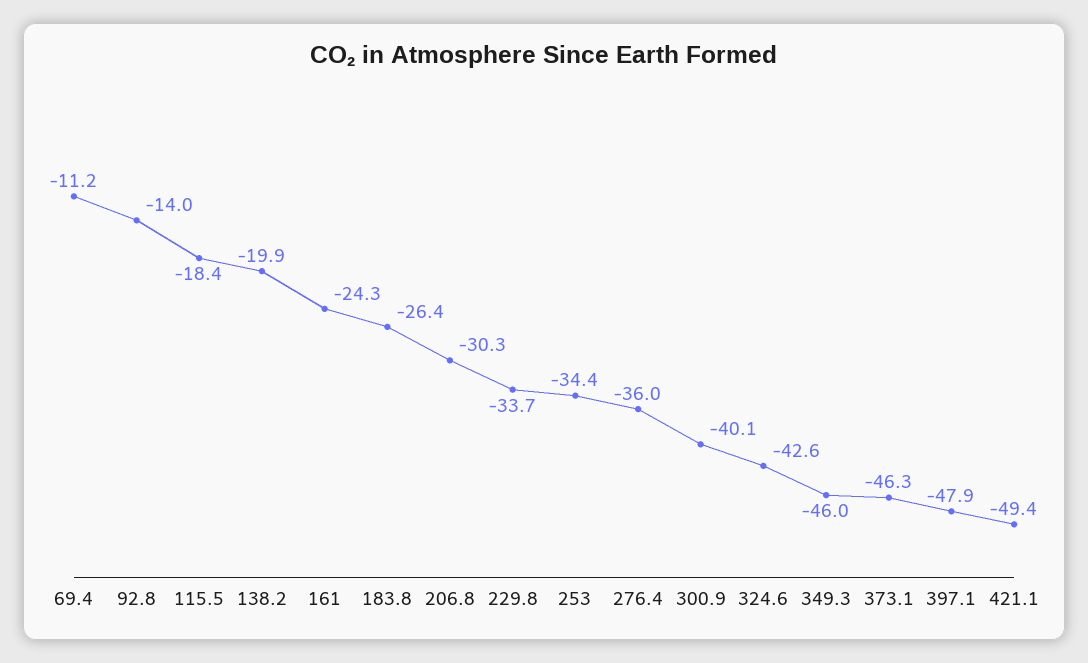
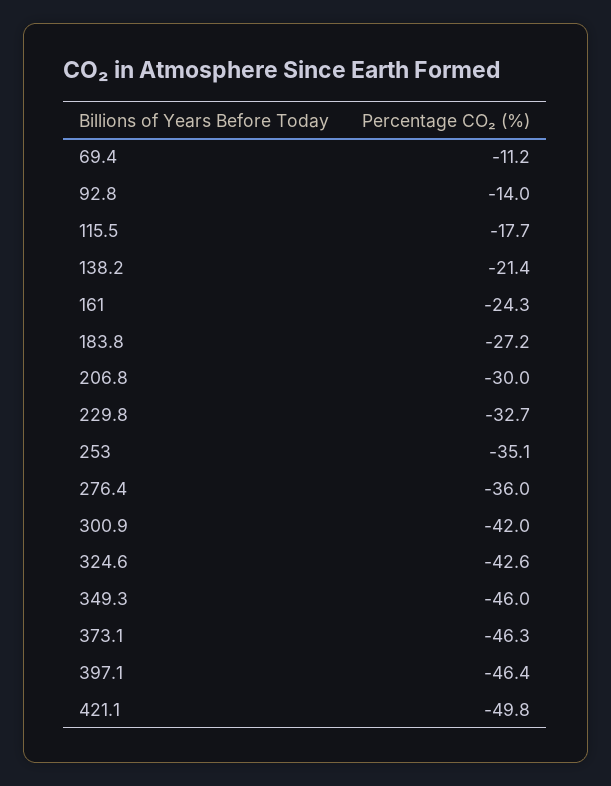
  {
    "69.4": -11.2,
    "92.8": -14,
-   "115.5": -18.4,
+   "115.5": -17.7,
-   "138.2": -19.9,
+   "138.2": -21.4,
    "161": -24.3,
-   "183.8": -26.4,
+   "183.8": -27.2,
-   "206.8": -30.3,
+   "206.8": -30,
-   "229.8": -33.7,
+   "229.8": -32.7,
-   "253": -34.4,
+   "253": -35.1,
    "276.4": -36,
-   "300.9": -40.1,
+   "300.9": -42,
    "324.6": -42.6,
    "349.3": -46,
    "373.1": -46.3,
-   "397.1": -47.9,
+   "397.1": -46.4,
-   "421.1": -49.4
+   "421.1": -49.8
  }

